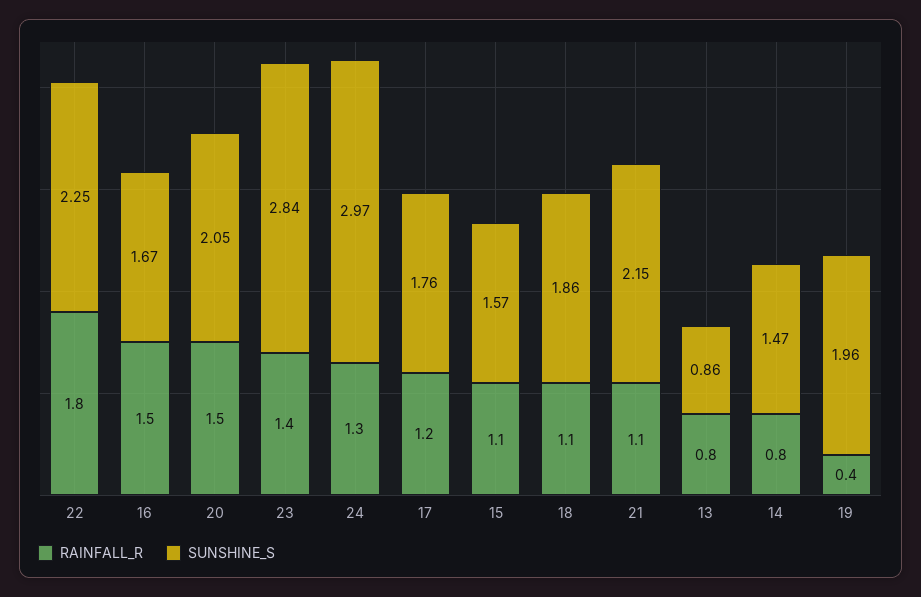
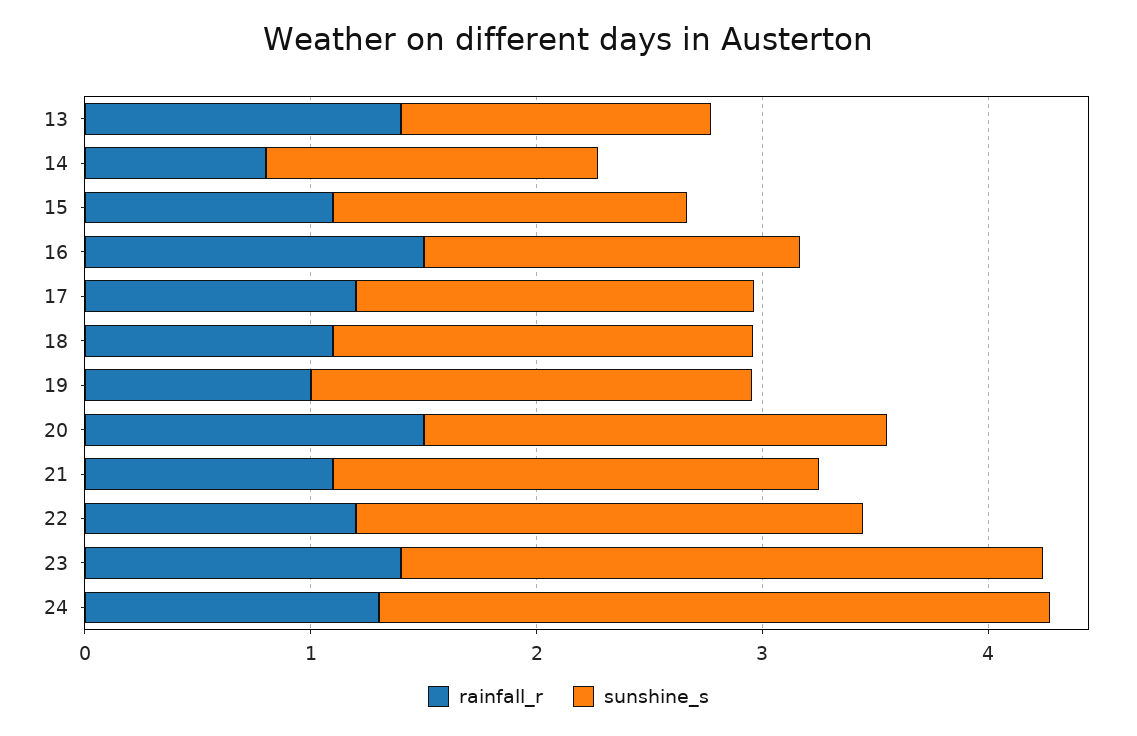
  {
    "RAINFALL_R": {
-     "22": 1.8,
+     "22": 1.2,
      "16": 1.5,
      "20": 1.5,
      "23": 1.4,
      "24": 1.3,
      "17": 1.2,
      "15": 1.1,
      "18": 1.1,
      "21": 1.1,
-     "13": 0.8,
+     "13": 1.4,
      "14": 0.8,
-     "19": 0.4
+     "19": 1
    },
    "SUNSHINE_S": {
      "22": 2.25,
      "16": 1.67,
      "20": 2.05,
      "23": 2.84,
      "24": 2.97,
      "17": 1.76,
      "15": 1.57,
      "18": 1.86,
      "21": 2.15,
-     "13": 0.86,
+     "13": 1.4,
      "14": 1.47,
      "19": 1.96
    }
  }

